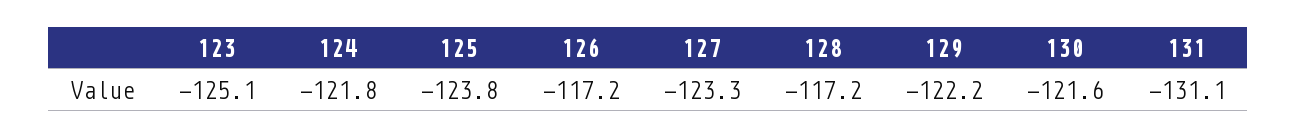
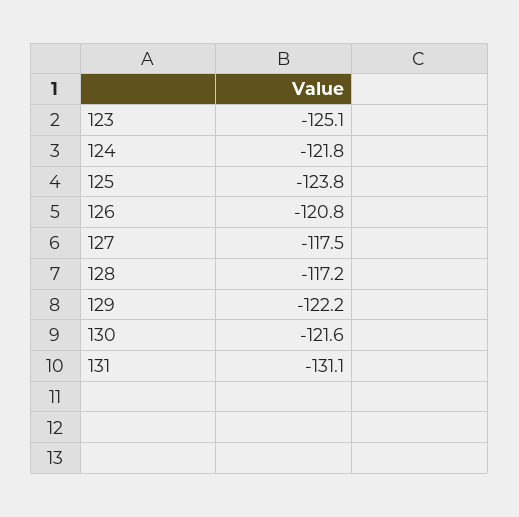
  {
    "123": -125.1,
    "124": -121.8,
    "125": -123.8,
-   "126": -117.2,
+   "126": -120.8,
-   "127": -123.3,
+   "127": -117.5,
    "128": -117.2,
    "129": -122.2,
    "130": -121.6,
    "131": -131.1
  }

